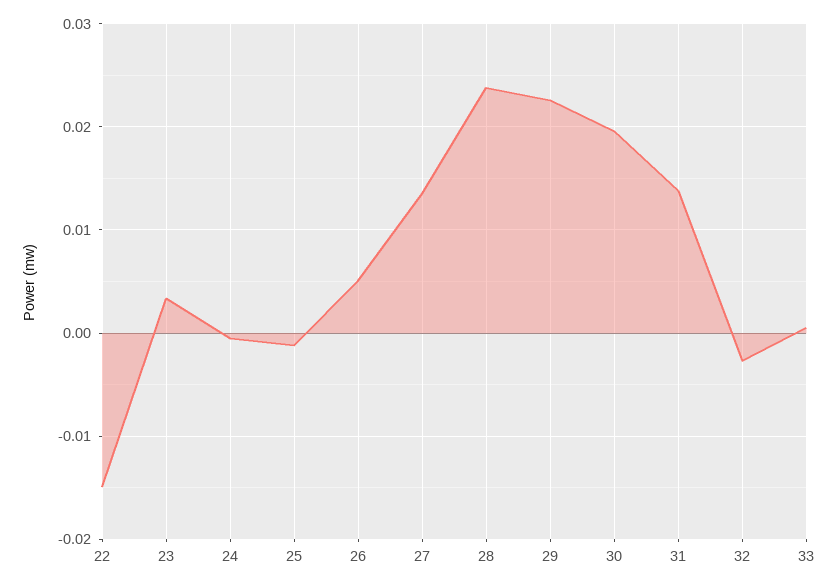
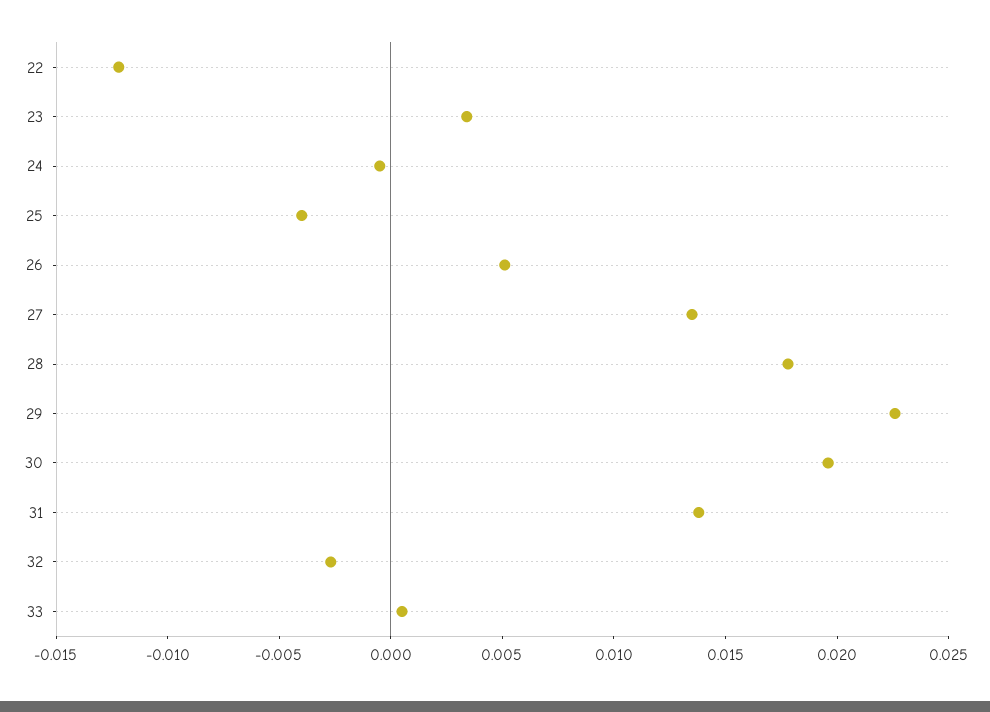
  {
-   "22": -0.015,
+   "22": -0.012,
    "23": 0.003,
    "24": -0.001,
-   "25": -0.001,
+   "25": -0.004,
    "26": 0.005,
    "27": 0.014,
-   "28": 0.024,
+   "28": 0.018,
    "29": 0.023,
    "30": 0.02,
    "31": 0.014,
    "32": -0.003,
    "33": 0.001
  }

